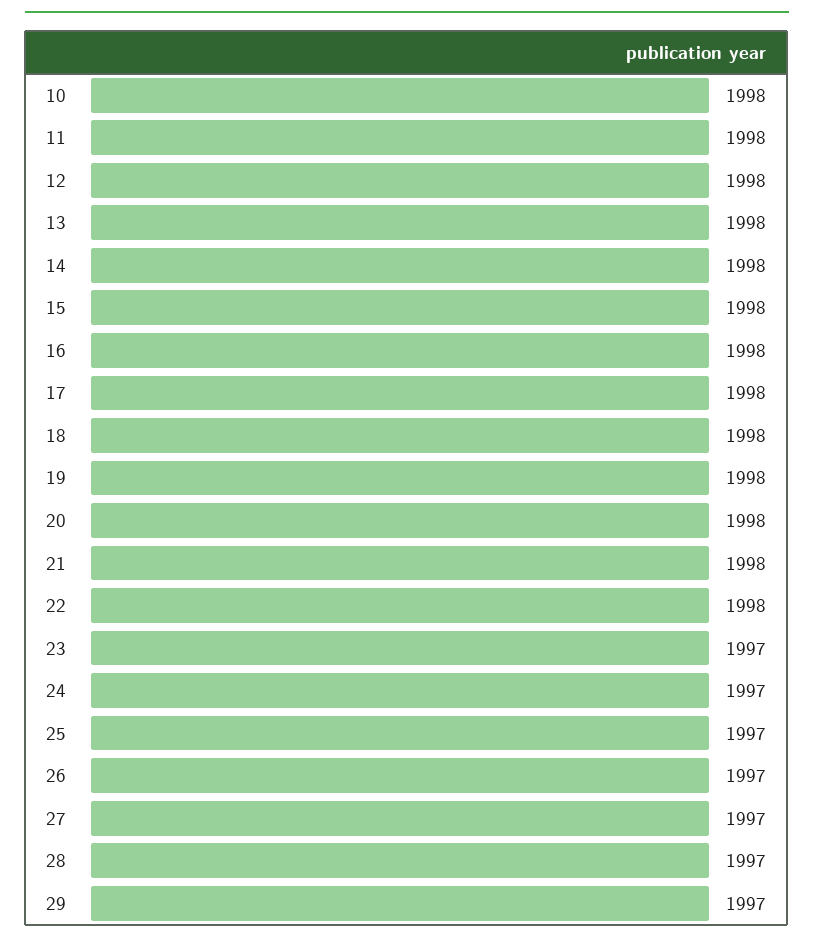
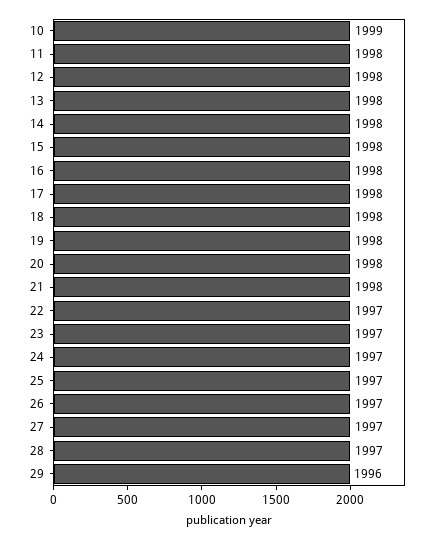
  {
-   "10": 1998,
+   "10": 1999,
    "11": 1998,
    "12": 1998,
    "13": 1998,
    "14": 1998,
    "15": 1998,
    "16": 1998,
    "17": 1998,
    "18": 1998,
    "19": 1998,
    "20": 1998,
    "21": 1998,
-   "22": 1998,
+   "22": 1997,
    "23": 1997,
    "24": 1997,
    "25": 1997,
    "26": 1997,
    "27": 1997,
    "28": 1997,
-   "29": 1997
+   "29": 1996
  }

